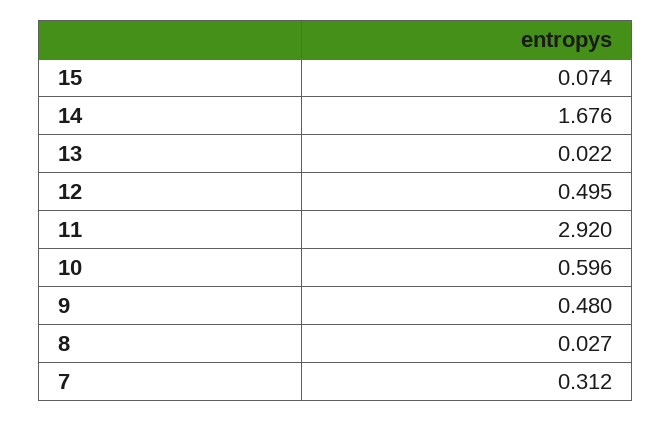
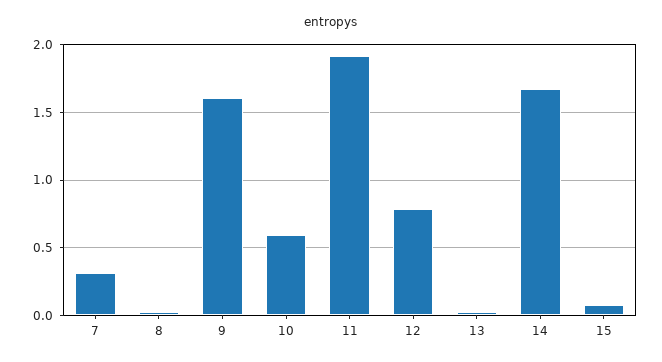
  {
    "15": 0.074,
    "14": 1.676,
    "13": 0.022,
-   "12": 0.495,
+   "12": 0.8,
-   "11": 2.92,
+   "11": 1.9,
    "10": 0.596,
-   "9": 0.48,
+   "9": 1.6,
    "8": 0.027,
    "7": 0.312
  }

